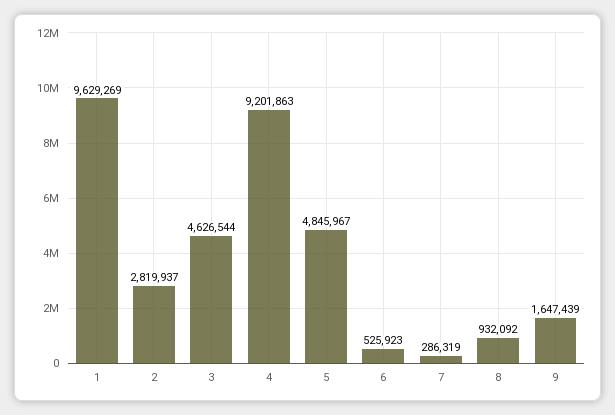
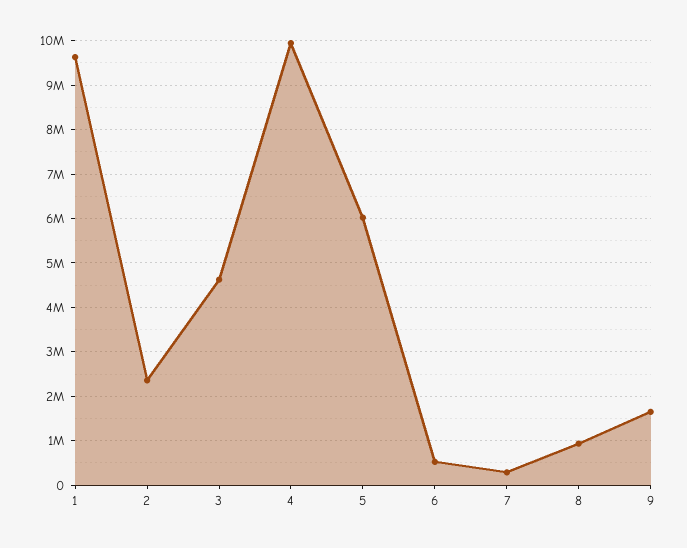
  {
    "1": 9629269,
-   "2": 2819937,
+   "2": 2400000,
    "3": 4626544,
-   "4": 9201863,
+   "4": 10000000,
-   "5": 4845967,
+   "5": 6000000,
    "6": 525923,
    "7": 286319,
    "8": 932092,
    "9": 1647439
  }

